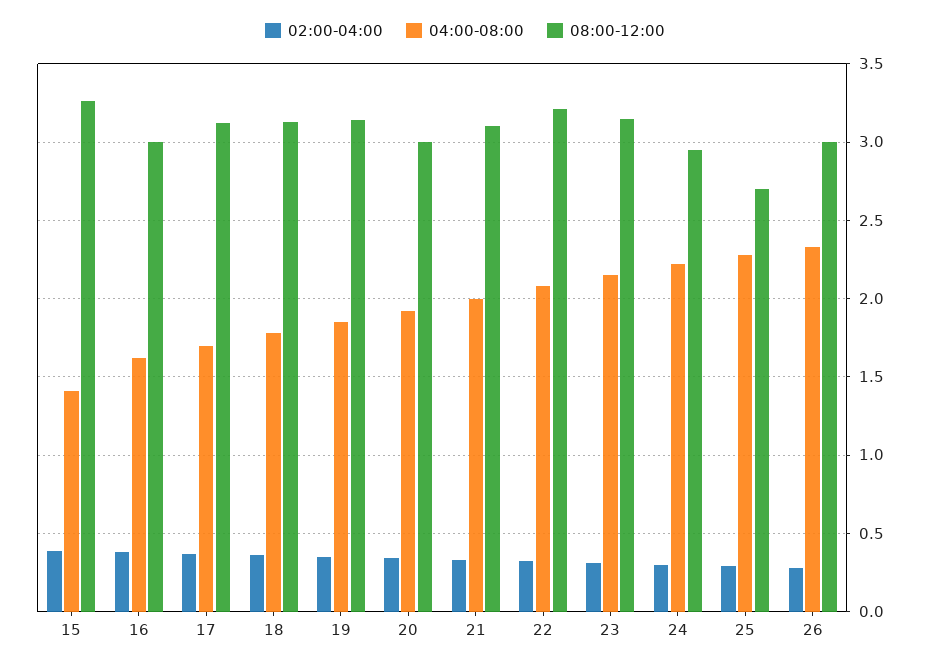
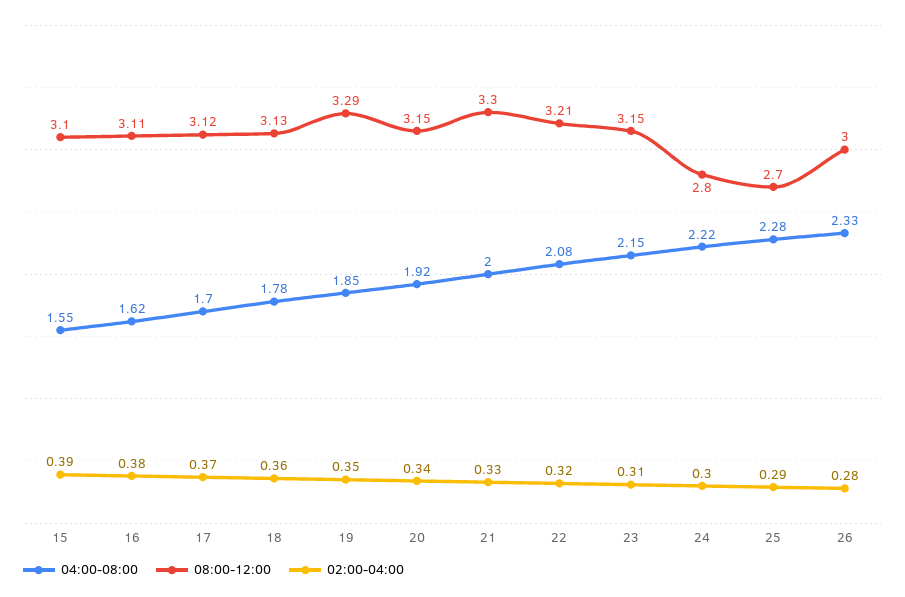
  {
    "02:00-04:00": {
      "15": 0.39,
      "16": 0.38,
      "17": 0.37,
      "18": 0.36,
      "19": 0.35,
      "20": 0.34,
      "21": 0.33,
      "22": 0.32,
      "23": 0.31,
      "24": 0.3,
      "25": 0.29,
      "26": 0.28
    },
    "04:00-08:00": {
-     "15": 1.4,
+     "15": 1.55,
      "16": 1.62,
      "17": 1.7,
      "18": 1.78,
      "19": 1.85,
      "20": 1.92,
      "21": 2,
      "22": 2.08,
      "23": 2.15,
      "24": 2.22,
      "25": 2.28,
      "26": 2.33
    },
    "08:00-12:00": {
-     "15": 3.25,
+     "15": 3.1,
-     "16": 3,
+     "16": 3.11,
      "17": 3.12,
      "18": 3.13,
-     "19": 3.15,
+     "19": 3.29,
-     "20": 3,
+     "20": 3.15,
-     "21": 3.1,
+     "21": 3.3,
      "22": 3.21,
      "23": 3.15,
-     "24": 2.95,
+     "24": 2.8,
      "25": 2.7,
      "26": 3
    }
  }

